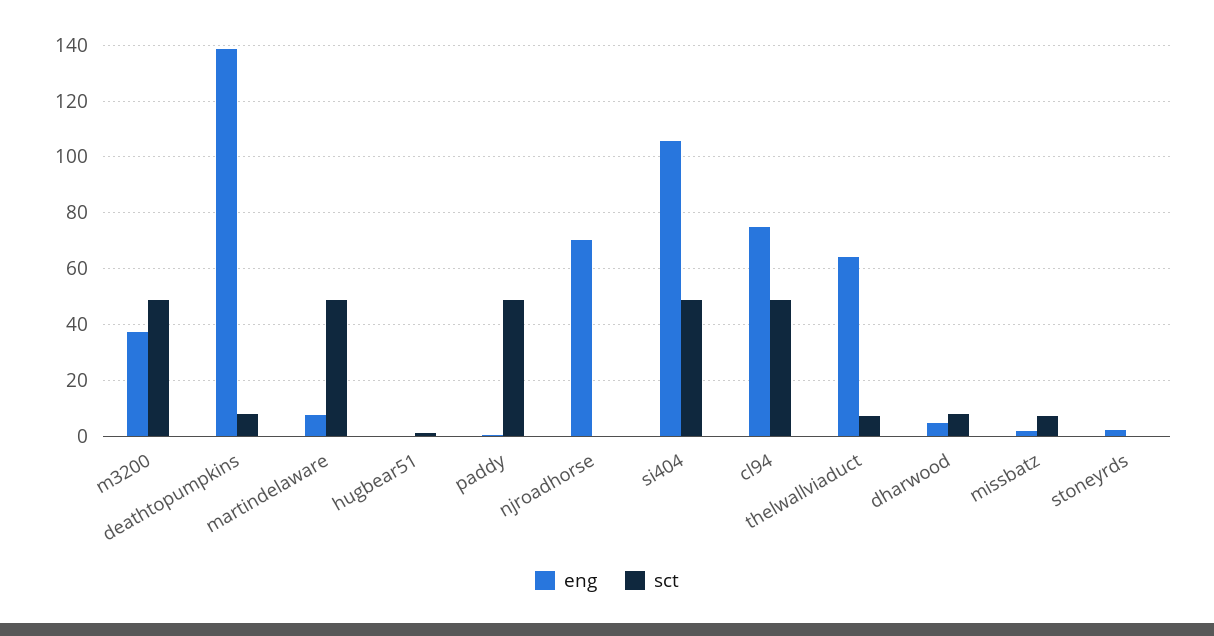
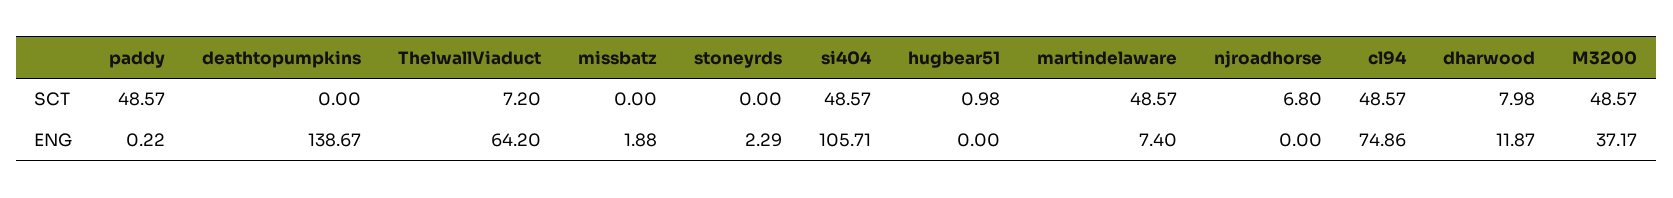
  {
    "eng": {
      "m3200": 37.17,
      "deathtopumpkins": 138.67,
      "martindelaware": 7.4,
      "hugbear51": 0,
      "paddy": 0.22,
-     "njroadhorse": 70,
+     "njroadhorse": 0,
      "si404": 105.71,
      "cl94": 74.86,
      "thelwallviaduct": 64.2,
-     "dharwood": 5,
+     "dharwood": 11.87,
      "missbatz": 1.88,
      "stoneyrds": 2.29
    },
    "sct": {
      "m3200": 48.57,
-     "deathtopumpkins": 7.5,
+     "deathtopumpkins": 0,
      "martindelaware": 48.57,
      "hugbear51": 0.98,
      "paddy": 48.57,
-     "njroadhorse": 0,
+     "njroadhorse": 6.8,
      "si404": 48.57,
      "cl94": 48.57,
      "thelwallviaduct": 7.2,
      "dharwood": 7.98,
-     "missbatz": 7.5,
+     "missbatz": 0,
      "stoneyrds": 0
    }
  }

